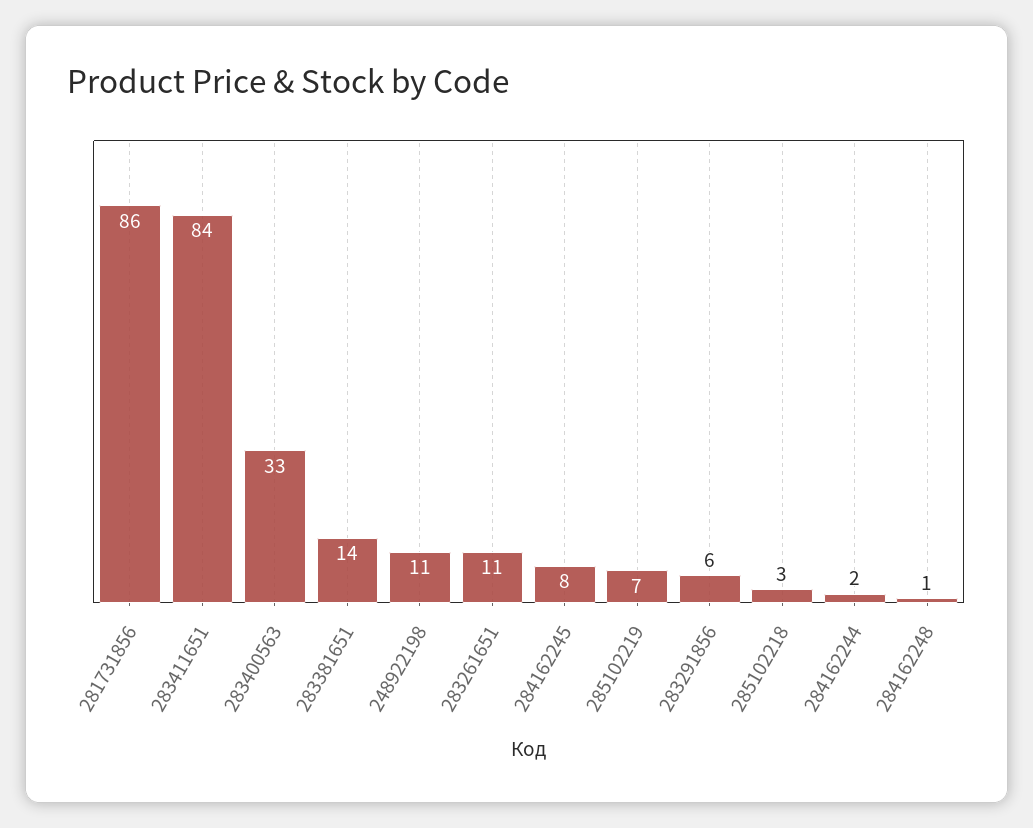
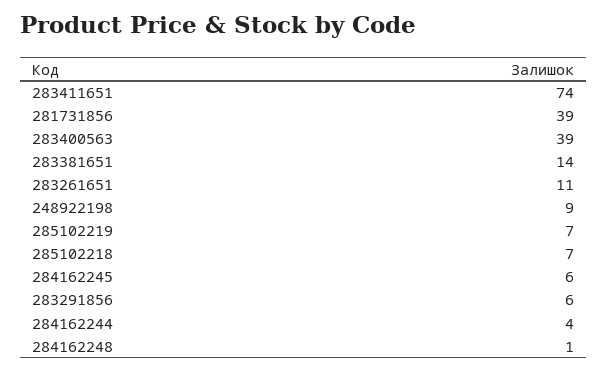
  {
-   "281731856": 86,
+   "281731856": 39,
-   "283411651": 84,
+   "283411651": 74,
-   "283400563": 33,
+   "283400563": 39,
    "283381651": 14,
-   "248922198": 11,
+   "248922198": 9,
    "283261651": 11,
-   "284162245": 8,
+   "284162245": 6,
    "285102219": 7,
    "283291856": 6,
-   "285102218": 3,
+   "285102218": 7,
-   "284162244": 2,
+   "284162244": 4,
    "284162248": 1
  }

